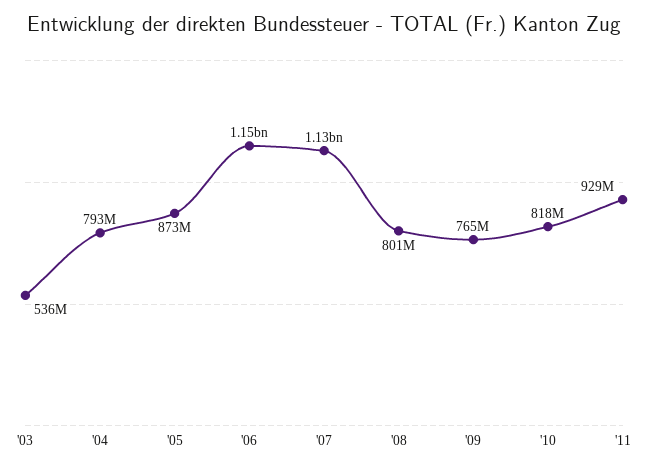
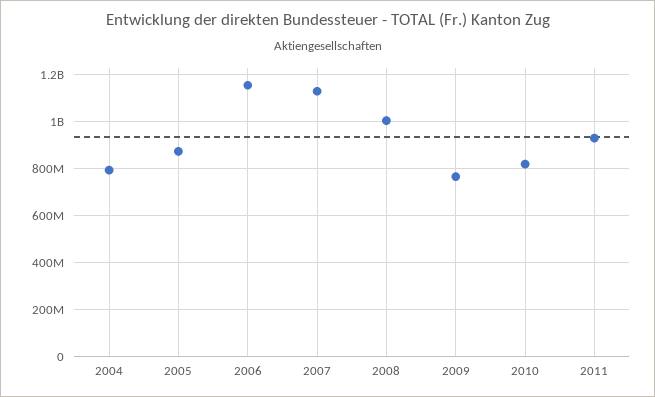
  {
-   "'03": 536000000,
    "'04": 793000000,
    "'05": 873000000,
    "'06": 1150000000,
    "'07": 1130000000,
-   "'08": 801000000,
+   "'08": 1000000000,
    "'09": 765000000,
    "'10": 818000000,
    "'11": 929000000
  }

